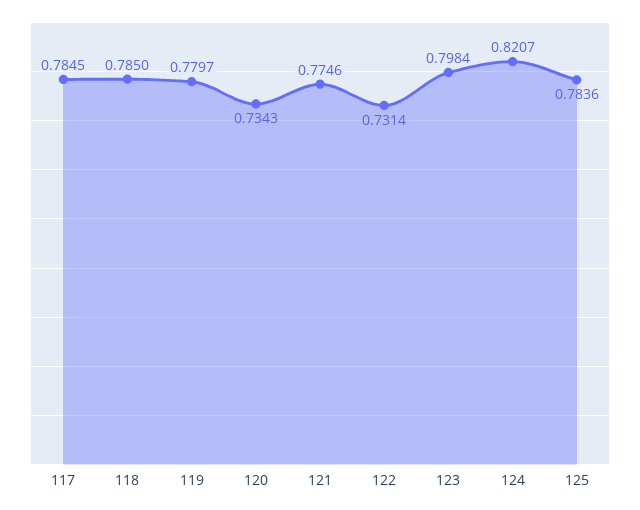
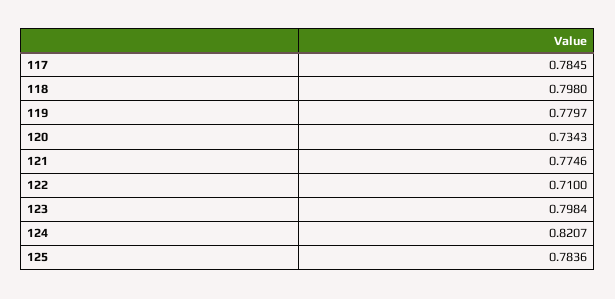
  {
    "117": 0.7845,
-   "118": 0.785,
+   "118": 0.798,
    "119": 0.7797,
    "120": 0.7343,
    "121": 0.7746,
-   "122": 0.7314,
+   "122": 0.71,
    "123": 0.7984,
    "124": 0.8207,
    "125": 0.7836
  }

